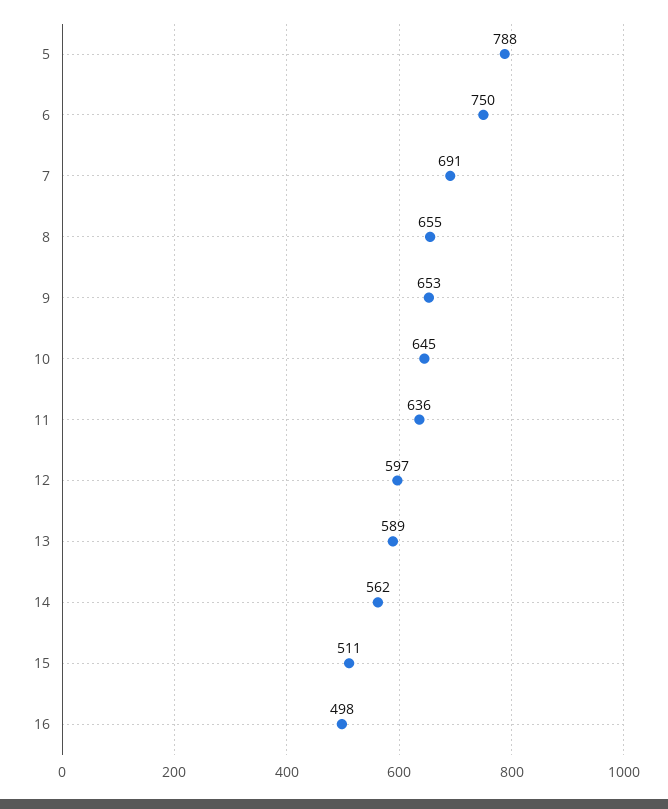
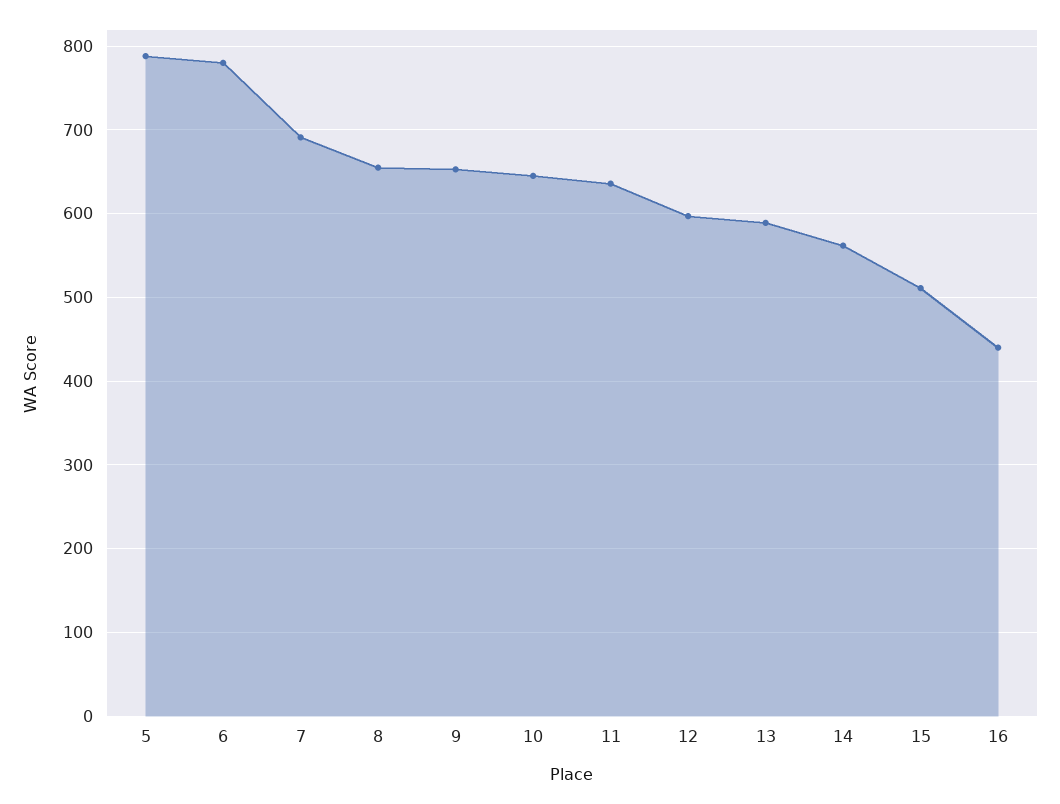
  {
    "5": 788,
-   "6": 750,
+   "6": 780,
    "7": 691,
    "8": 655,
    "9": 653,
    "10": 645,
    "11": 636,
    "12": 597,
    "13": 589,
    "14": 562,
    "15": 511,
-   "16": 498
+   "16": 440
  }

